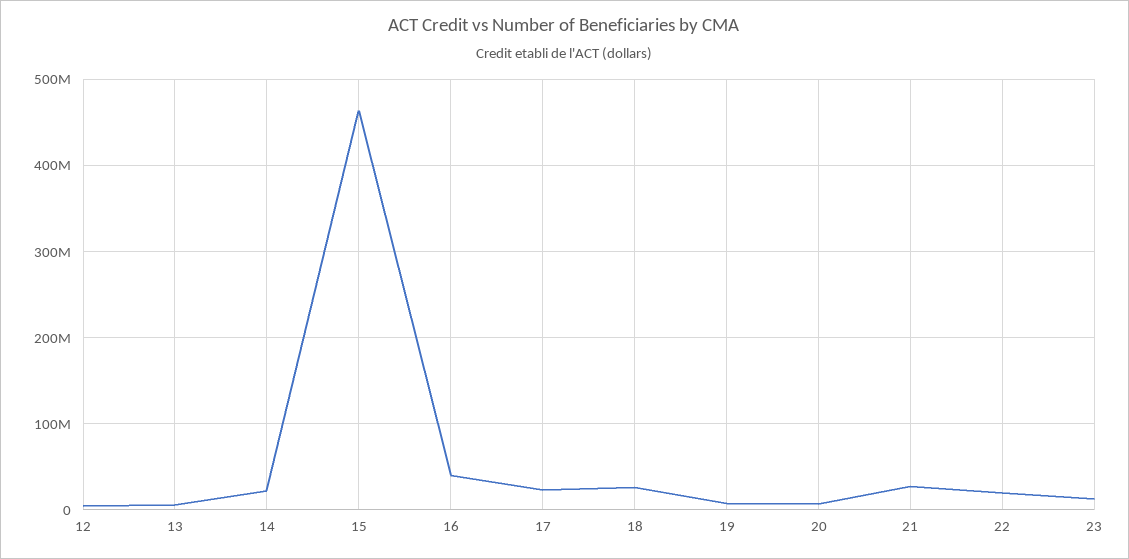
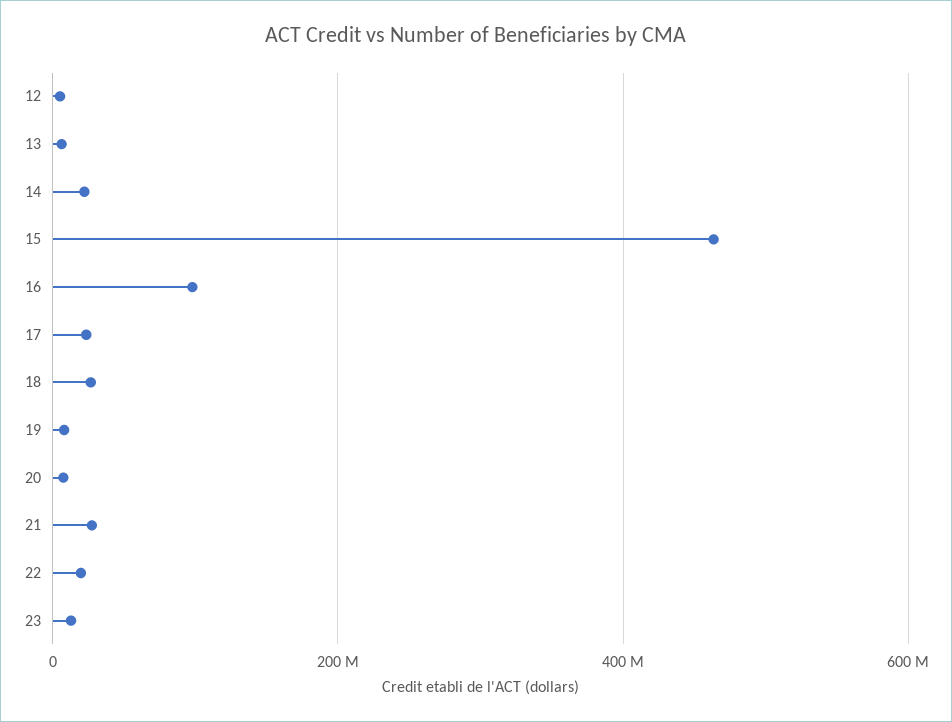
  {
    "12": 10000000,
    "13": 10000000,
    "14": 20000000,
    "15": 460000000,
-   "16": 40000000,
+   "16": 100000000,
    "17": 20000000,
    "18": 30000000,
    "19": 10000000,
    "20": 10000000,
    "21": 30000000,
    "22": 20000000,
    "23": 10000000
  }

